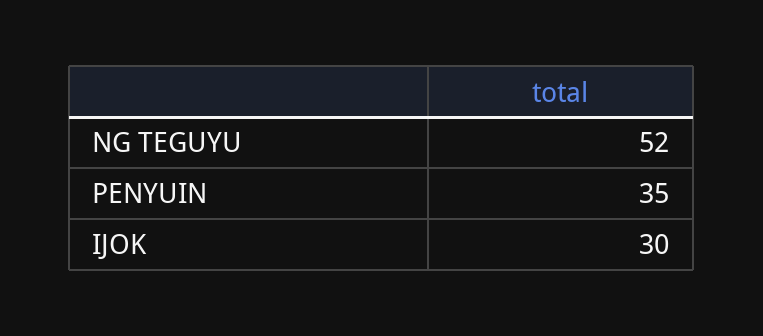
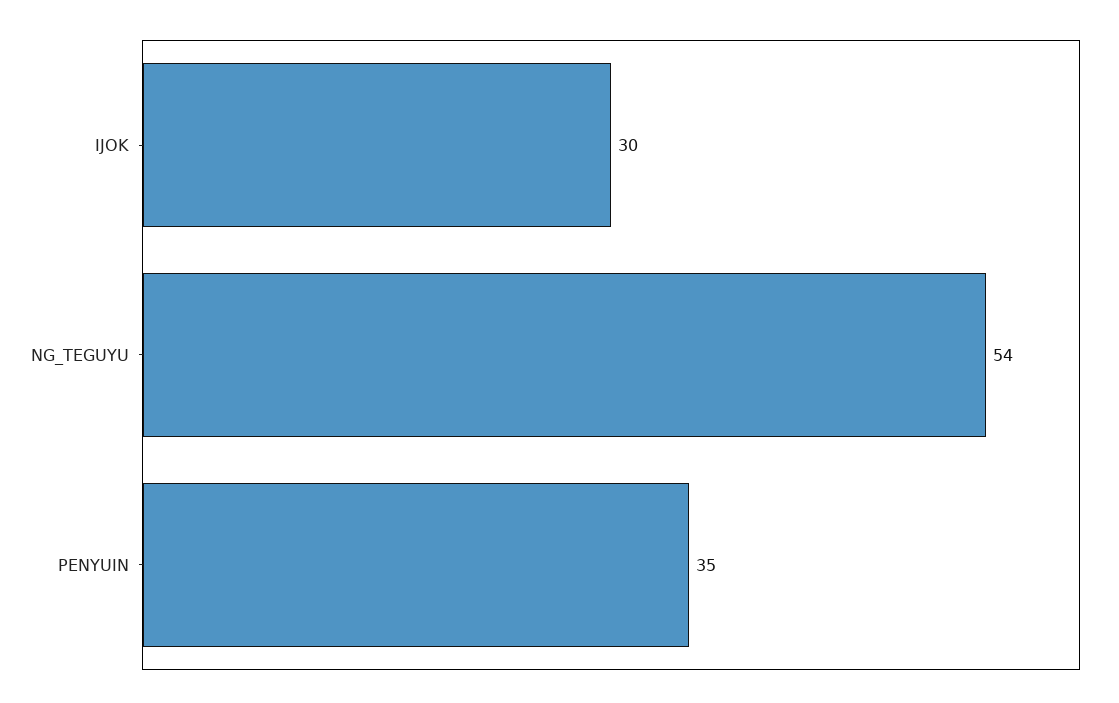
  {
-   "NG TEGUYU": 52,
+   "NG TEGUYU": 54,
    "PENYUIN": 35,
    "IJOK": 30
  }

